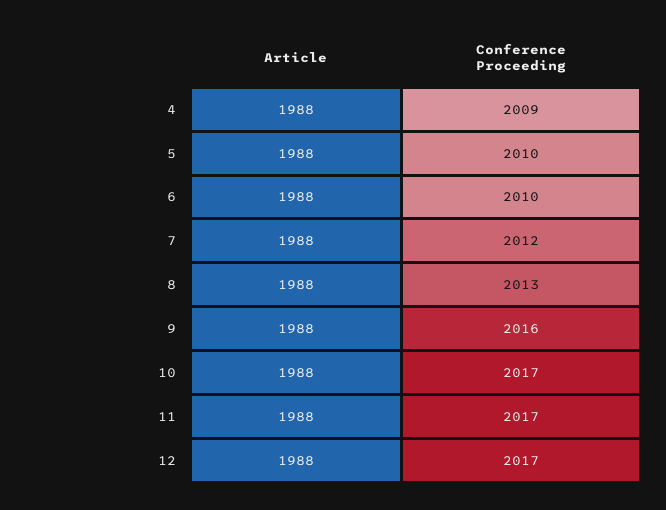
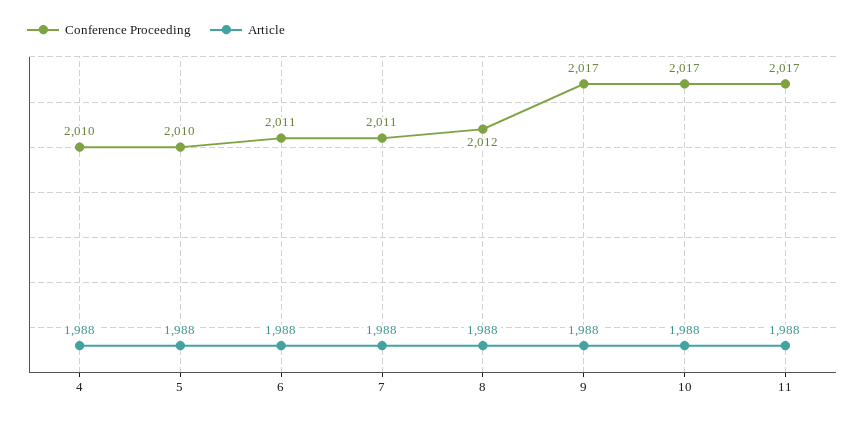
  {
    "Article": {
      "4": 1988,
      "5": 1988,
      "6": 1988,
      "7": 1988,
      "8": 1988,
      "9": 1988,
      "10": 1988,
-     "11": 1988,
+     "11": 1988
-     "12": 1988
    },
    "Conference Proceeding": {
-     "4": 2009,
+     "4": 2010,
      "5": 2010,
-     "6": 2010,
+     "6": 2011,
-     "7": 2012,
+     "7": 2011,
-     "8": 2013,
+     "8": 2012,
-     "9": 2016,
+     "9": 2017,
      "10": 2017,
-     "11": 2017,
+     "11": 2017
-     "12": 2017
    }
  }

